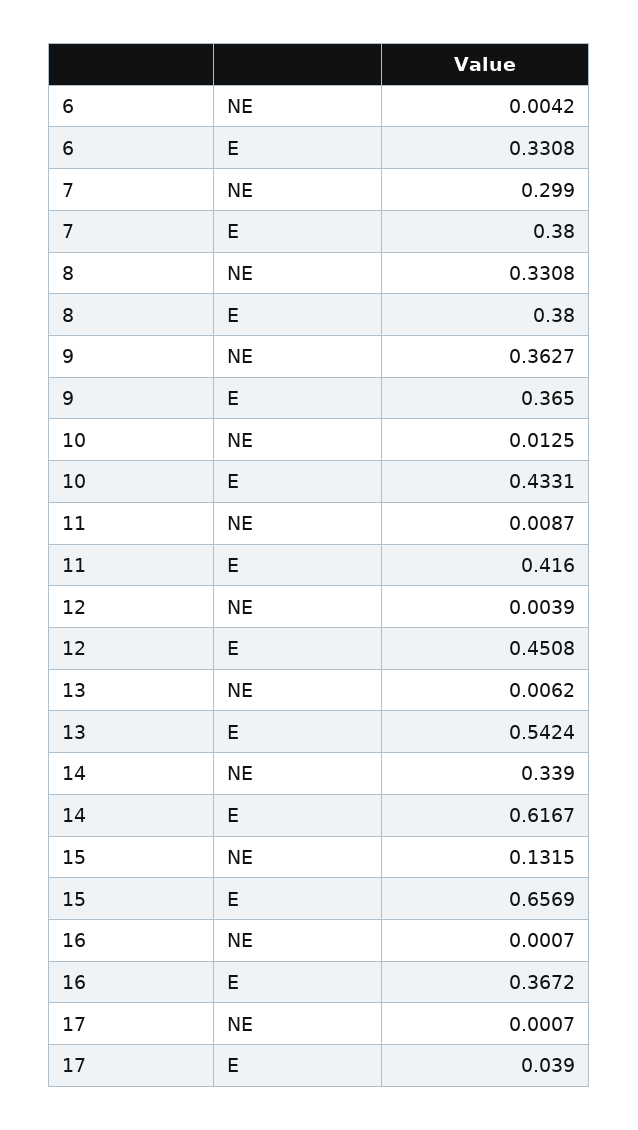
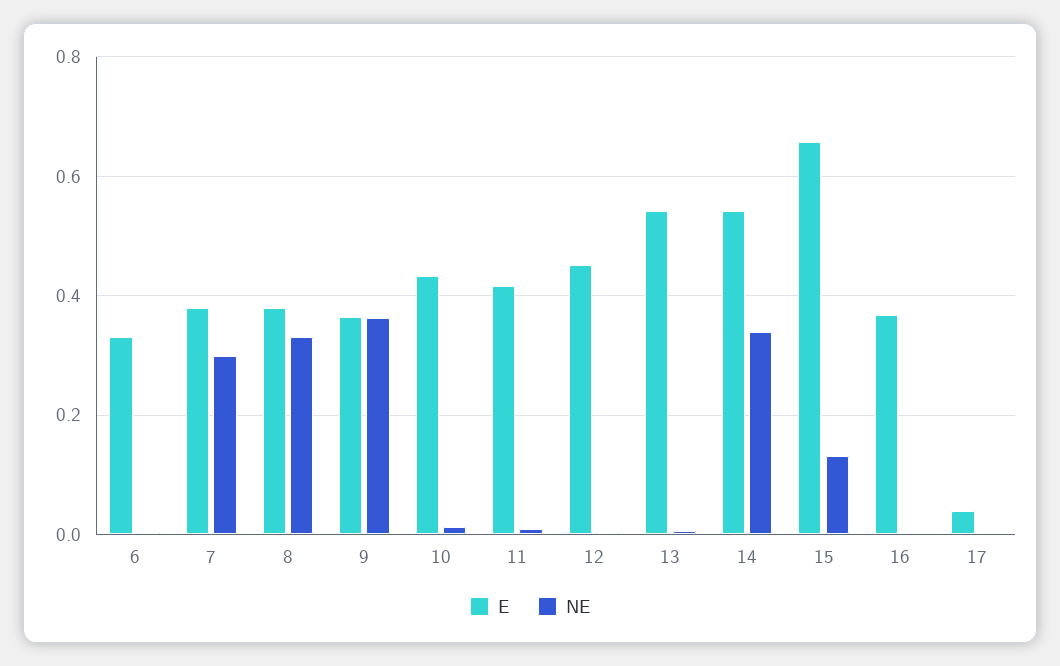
  {
    "NE": {
      "6": 0.0042,
      "7": 0.299,
      "8": 0.3308,
      "9": 0.3627,
      "10": 0.0125,
      "11": 0.0087,
      "12": 0.0039,
      "13": 0.0062,
      "14": 0.339,
      "15": 0.1315,
      "16": 0.0007,
      "17": 0.0007
    },
    "E": {
      "6": 0.3308,
      "7": 0.38,
      "8": 0.38,
      "9": 0.365,
      "10": 0.4331,
      "11": 0.416,
      "12": 0.4508,
      "13": 0.5424,
-     "14": 0.6167,
+     "14": 0.54,
      "15": 0.6569,
      "16": 0.3672,
      "17": 0.039
    }
  }

